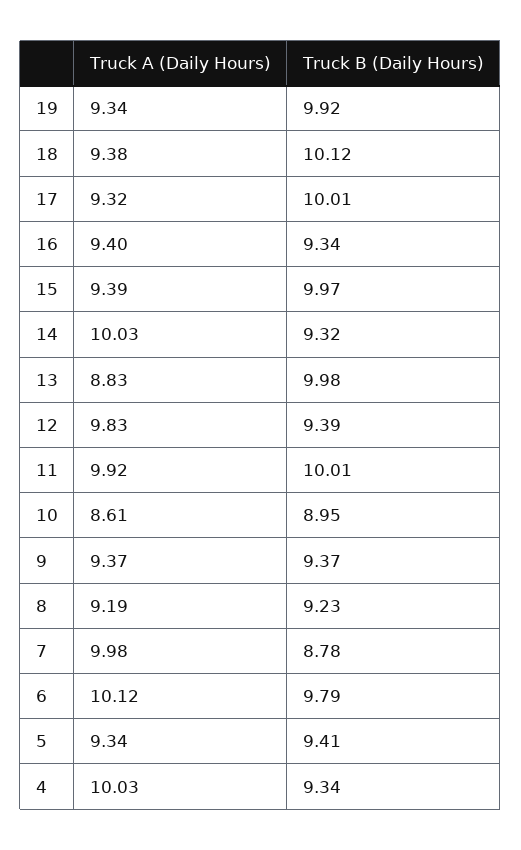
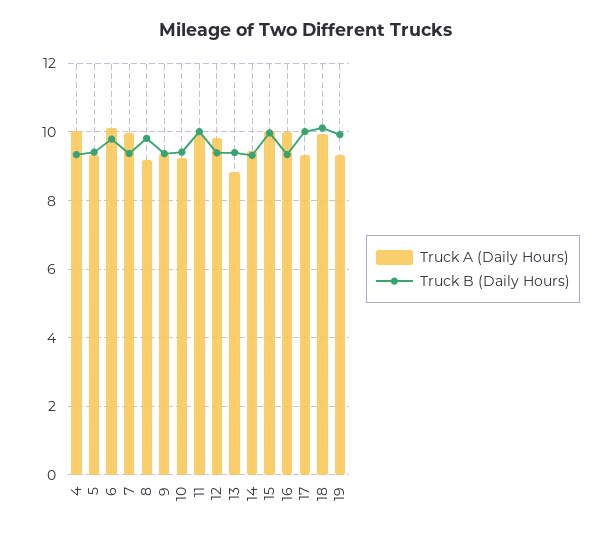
  {
    "Truck A (Daily Hours)": {
      "19": 9.34,
-     "18": 9.38,
+     "18": 10,
      "17": 9.32,
-     "16": 9.4,
+     "16": 10,
-     "15": 9.39,
+     "15": 10,
-     "14": 10.03,
+     "14": 9.4,
      "13": 8.83,
      "12": 9.83,
      "11": 9.92,
-     "10": 8.61,
+     "10": 9.2,
      "9": 9.37,
      "8": 9.19,
      "7": 9.98,
      "6": 10.12,
      "5": 9.34,
      "4": 10.03
    },
    "Truck B (Daily Hours)": {
      "19": 9.92,
      "18": 10.12,
      "17": 10.01,
      "16": 9.34,
      "15": 9.97,
      "14": 9.32,
-     "13": 9.98,
+     "13": 9.4,
      "12": 9.39,
      "11": 10.01,
-     "10": 8.95,
+     "10": 9.4,
      "9": 9.37,
-     "8": 9.23,
+     "8": 9.8,
-     "7": 8.78,
+     "7": 9.4,
      "6": 9.79,
      "5": 9.41,
      "4": 9.34
    }
  }

